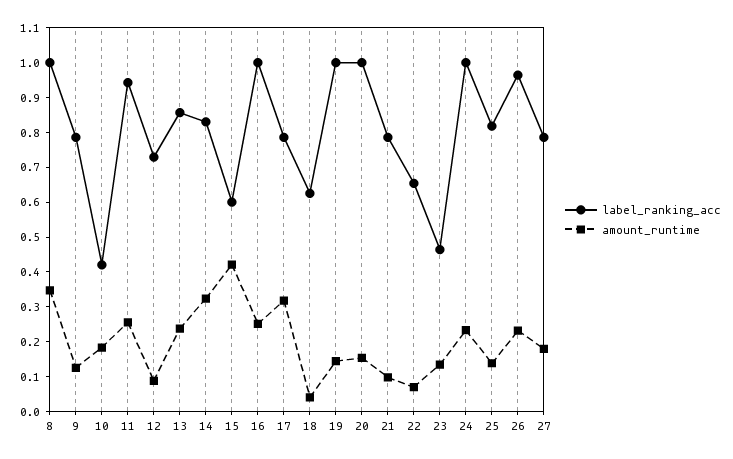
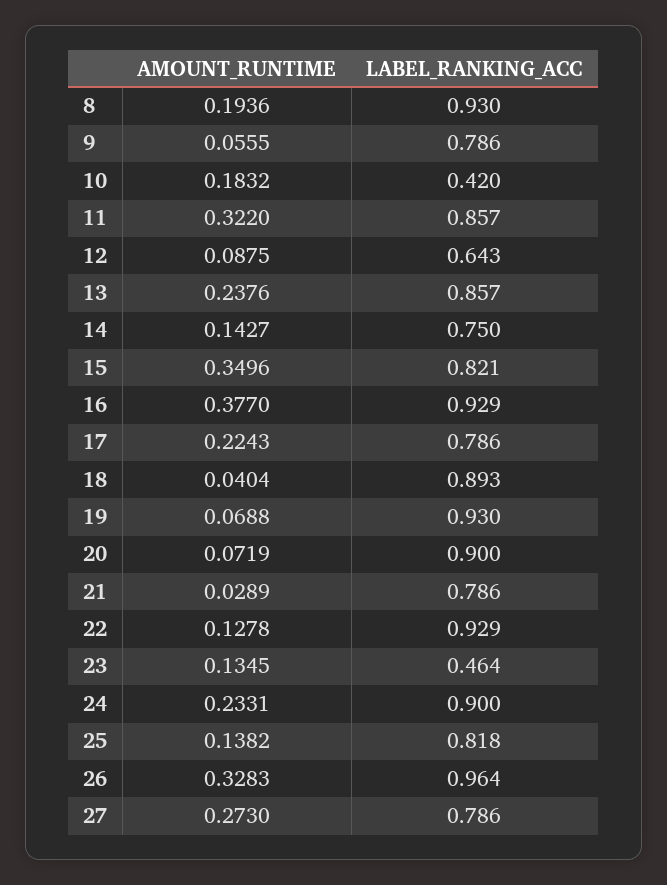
  {
    "label_ranking_acc": {
-     "8": 1,
+     "8": 0.93,
      "9": 0.786,
      "10": 0.42,
-     "11": 0.95,
+     "11": 0.857,
-     "12": 0.725,
+     "12": 0.643,
      "13": 0.857,
-     "14": 0.825,
+     "14": 0.75,
-     "15": 0.6,
+     "15": 0.821,
-     "16": 1,
+     "16": 0.929,
      "17": 0.786,
-     "18": 0.625,
+     "18": 0.893,
-     "19": 1,
+     "19": 0.93,
-     "20": 1,
+     "20": 0.9,
      "21": 0.786,
-     "22": 0.65,
+     "22": 0.929,
      "23": 0.464,
-     "24": 1,
+     "24": 0.9,
      "25": 0.818,
      "26": 0.964,
      "27": 0.786
    },
    "amount_runtime": {
-     "8": 0.35,
+     "8": 0.1936,
-     "9": 0.125,
+     "9": 0.0555,
      "10": 0.1832,
-     "11": 0.25,
+     "11": 0.322,
      "12": 0.0875,
      "13": 0.2376,
-     "14": 0.325,
+     "14": 0.1427,
-     "15": 0.425,
+     "15": 0.3496,
-     "16": 0.25,
+     "16": 0.377,
-     "17": 0.325,
+     "17": 0.2243,
      "18": 0.0404,
-     "19": 0.15,
+     "19": 0.0688,
-     "20": 0.15,
+     "20": 0.0719,
-     "21": 0.1,
+     "21": 0.0289,
-     "22": 0.075,
+     "22": 0.1278,
      "23": 0.1345,
      "24": 0.2331,
      "25": 0.1382,
-     "26": 0.225,
+     "26": 0.3283,
-     "27": 0.175
+     "27": 0.273
    }
  }

